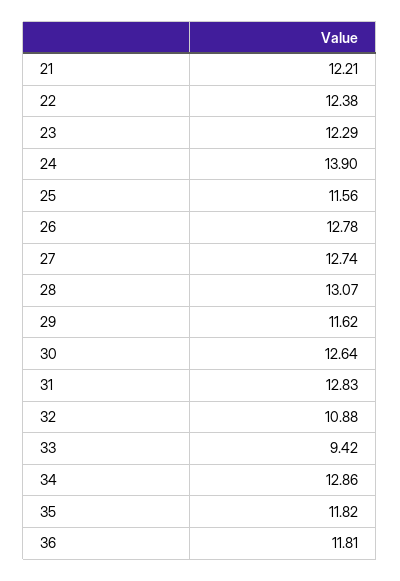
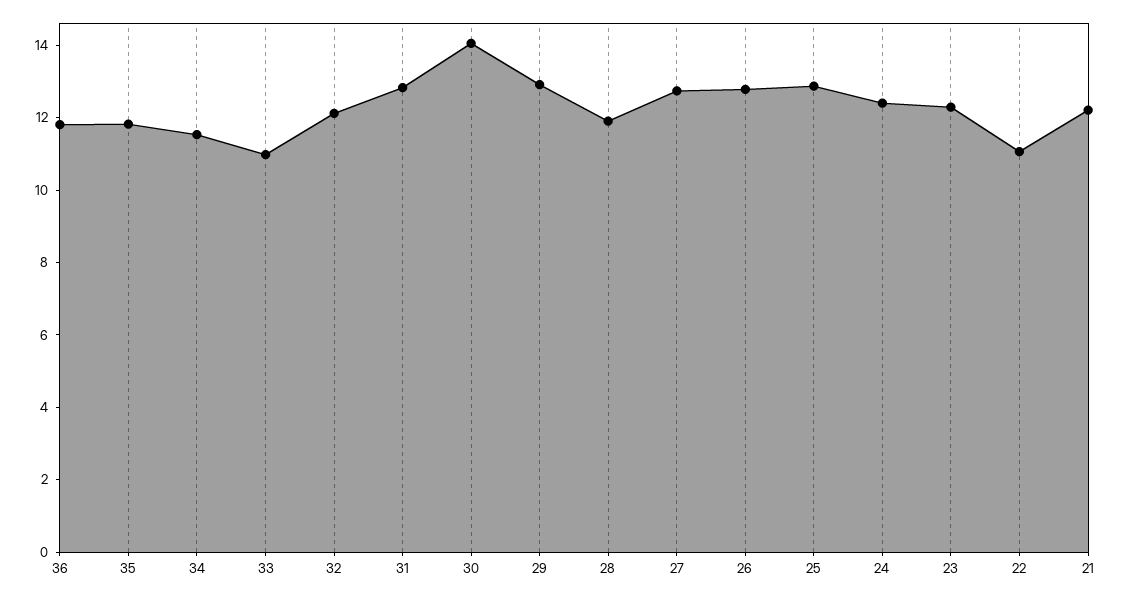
  {
    "21": 12.21,
-   "22": 12.38,
+   "22": 11,
    "23": 12.29,
-   "24": 13.9,
+   "24": 12.5,
-   "25": 11.56,
+   "25": 13,
    "26": 12.78,
    "27": 12.74,
-   "28": 13.07,
+   "28": 12,
-   "29": 11.62,
+   "29": 13,
-   "30": 12.64,
+   "30": 14,
    "31": 12.83,
-   "32": 10.88,
+   "32": 12,
-   "33": 9.42,
+   "33": 11,
-   "34": 12.86,
+   "34": 11.5,
    "35": 11.82,
    "36": 11.81
  }

